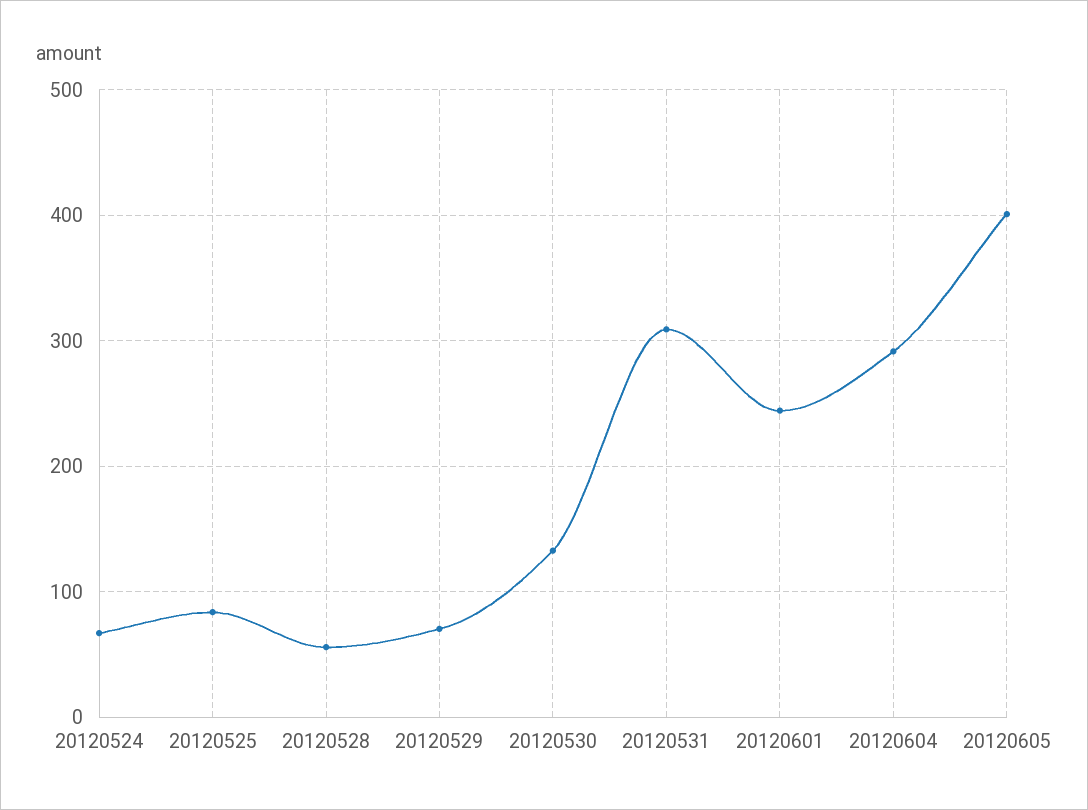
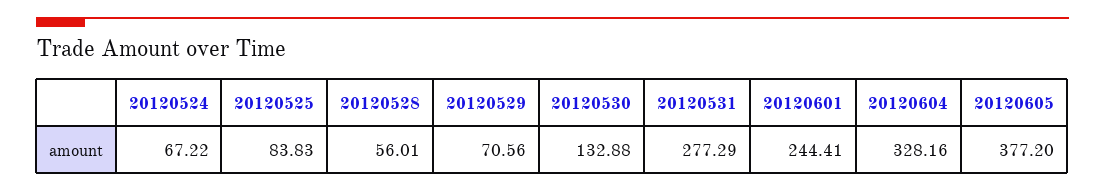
  {
    "20120524": 67.22,
    "20120525": 83.83,
    "20120528": 56.01,
    "20120529": 70.56,
    "20120530": 132.88,
-   "20120531": 310,
+   "20120531": 277.29,
    "20120601": 244.41,
-   "20120604": 290,
+   "20120604": 328.16,
-   "20120605": 400
+   "20120605": 377.2
  }

